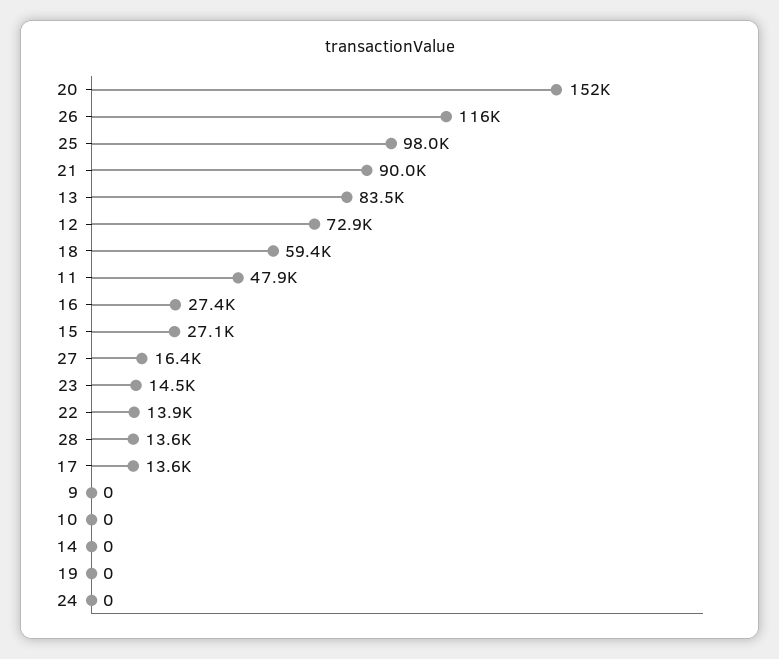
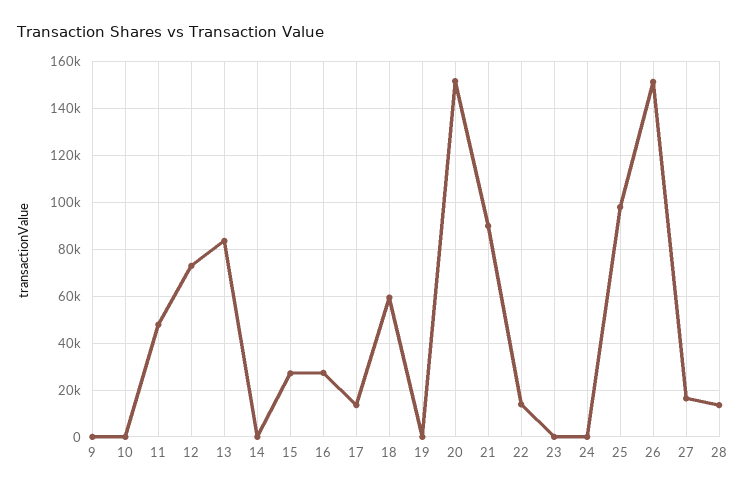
  {
    "20": 152000,
-   "26": 116000,
+   "26": 150000,
    "25": 98000,
    "21": 90000,
    "13": 83500,
    "12": 72900,
    "18": 59400,
    "11": 47900,
    "16": 27400,
    "15": 27100,
    "27": 16400,
-   "23": 14500,
+   "23": 0,
    "22": 13900,
    "28": 13600,
    "17": 13600,
    "9": 0,
    "10": 0,
    "14": 0,
    "19": 0,
    "24": 0
  }

